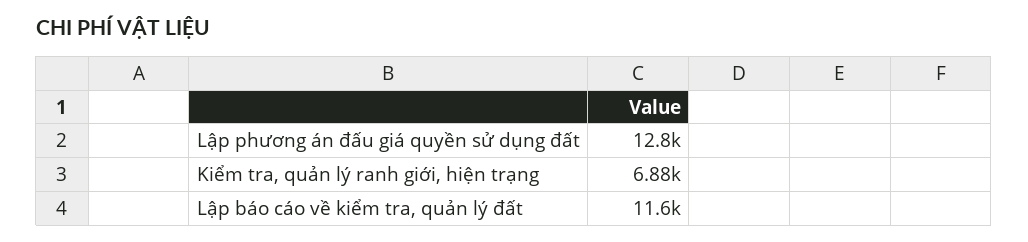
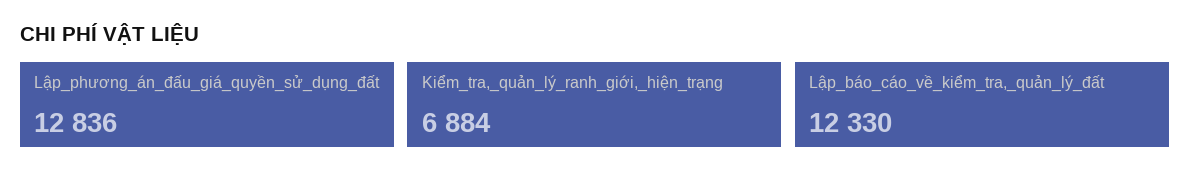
  {
    "Lập phương án đấu giá quyền sử dụng đất": 12836,
    "Kiểm tra, quản lý ranh giới, hiện trạng": 6884,
-   "Lập báo cáo về kiểm tra, quản lý đất": 11600
+   "Lập báo cáo về kiểm tra, quản lý đất": 12330
  }

